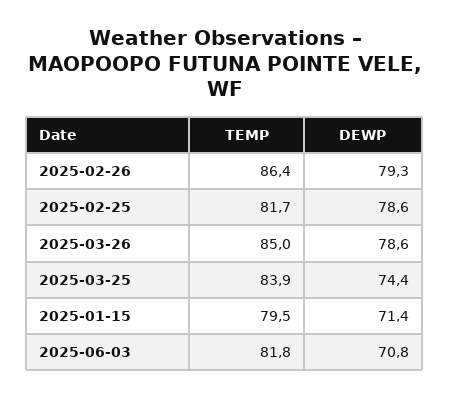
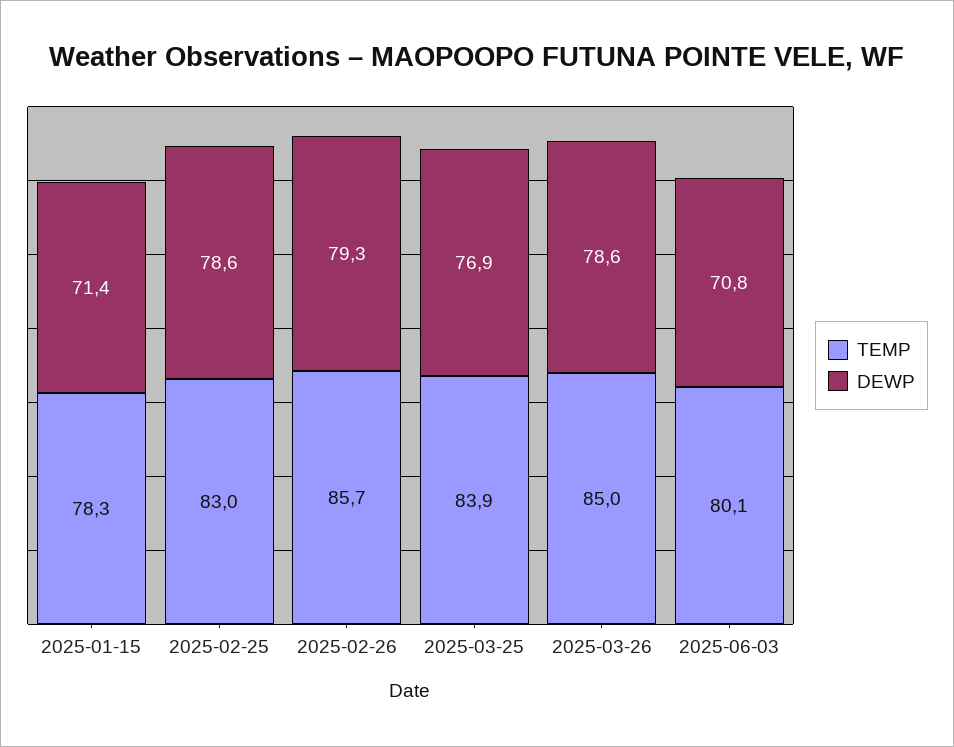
  {
    "TEMP": {
-     "2025-02-26": 86.4,
+     "2025-02-26": 85.7,
-     "2025-02-25": 81.7,
+     "2025-02-25": 83,
      "2025-03-26": 85,
      "2025-03-25": 83.9,
-     "2025-01-15": 79.5,
+     "2025-01-15": 78.3,
-     "2025-06-03": 81.8
+     "2025-06-03": 80.1
    },
    "DEWP": {
      "2025-02-26": 79.3,
      "2025-02-25": 78.6,
      "2025-03-26": 78.6,
-     "2025-03-25": 74.4,
+     "2025-03-25": 76.9,
      "2025-01-15": 71.4,
      "2025-06-03": 70.8
    }
  }

